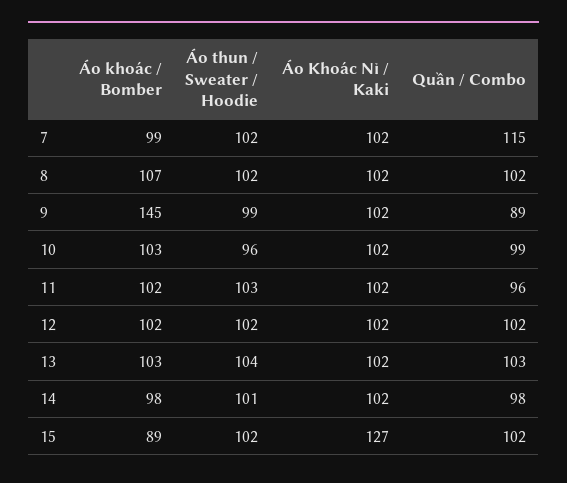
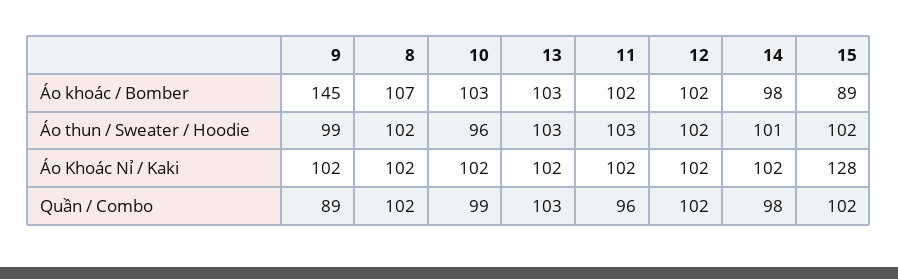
  {
    "Áo khoác / Bomber": {
-     "7": 99,
      "8": 107,
      "9": 145,
      "10": 103,
      "11": 102,
      "12": 102,
      "13": 103,
      "14": 98,
      "15": 89
    },
    "Áo thun / Sweater / Hoodie": {
-     "7": 102,
      "8": 102,
      "9": 99,
      "10": 96,
      "11": 103,
      "12": 102,
-     "13": 104,
+     "13": 103,
      "14": 101,
      "15": 102
    },
    "Áo Khoác Nỉ / Kaki": {
-     "7": 102,
      "8": 102,
      "9": 102,
      "10": 102,
      "11": 102,
      "12": 102,
      "13": 102,
      "14": 102,
-     "15": 127
+     "15": 128
    },
    "Quần / Combo": {
-     "7": 115,
      "8": 102,
      "9": 89,
      "10": 99,
      "11": 96,
      "12": 102,
      "13": 103,
      "14": 98,
      "15": 102
    }
  }

